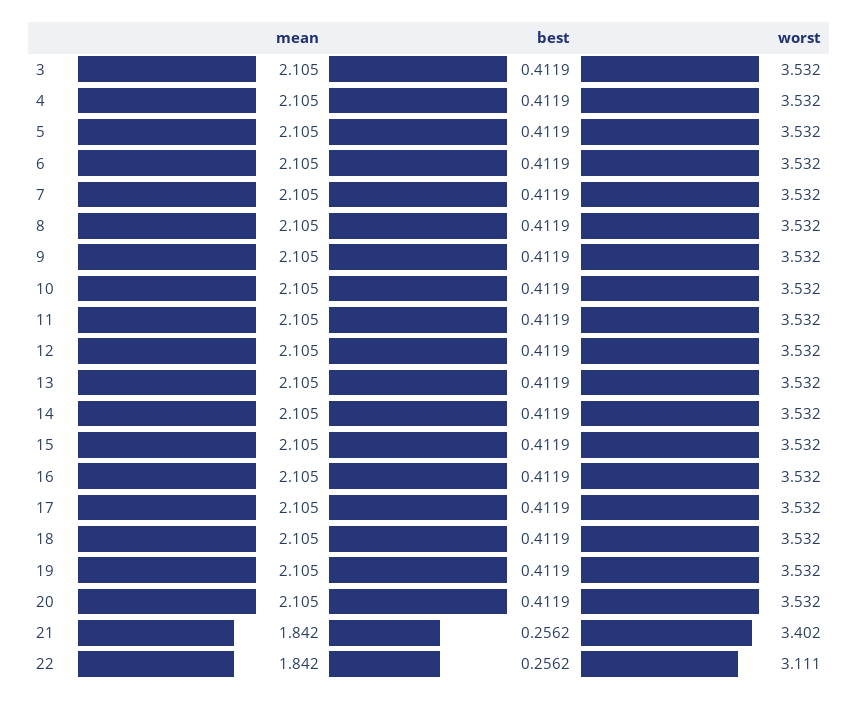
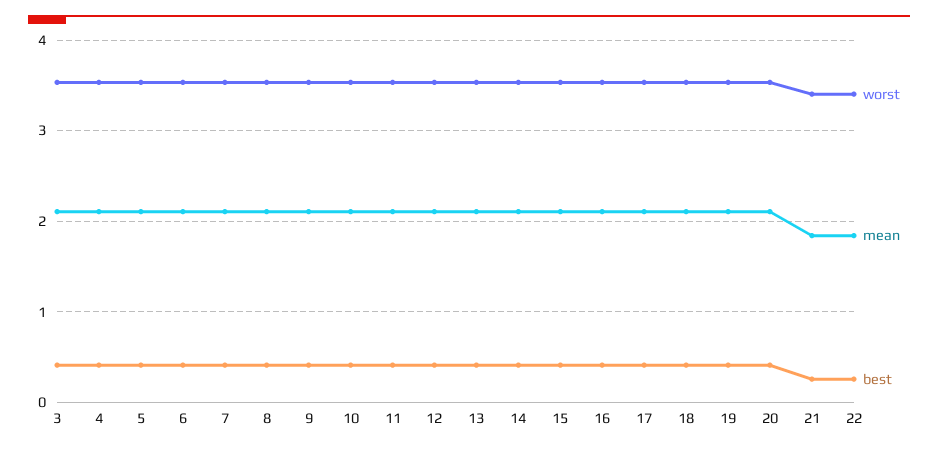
  {
    "mean": {
      "3": 2.105,
      "4": 2.105,
      "5": 2.105,
      "6": 2.105,
      "7": 2.105,
      "8": 2.105,
      "9": 2.105,
      "10": 2.105,
      "11": 2.105,
      "12": 2.105,
      "13": 2.105,
      "14": 2.105,
      "15": 2.105,
      "16": 2.105,
      "17": 2.105,
      "18": 2.105,
      "19": 2.105,
      "20": 2.105,
      "21": 1.842,
      "22": 1.842
    },
    "best": {
      "3": 0.4119,
      "4": 0.4119,
      "5": 0.4119,
      "6": 0.4119,
      "7": 0.4119,
      "8": 0.4119,
      "9": 0.4119,
      "10": 0.4119,
      "11": 0.4119,
      "12": 0.4119,
      "13": 0.4119,
      "14": 0.4119,
      "15": 0.4119,
      "16": 0.4119,
      "17": 0.4119,
      "18": 0.4119,
      "19": 0.4119,
      "20": 0.4119,
      "21": 0.2562,
      "22": 0.2562
    },
    "worst": {
      "3": 3.532,
      "4": 3.532,
      "5": 3.532,
      "6": 3.532,
      "7": 3.532,
      "8": 3.532,
      "9": 3.532,
      "10": 3.532,
      "11": 3.532,
      "12": 3.532,
      "13": 3.532,
      "14": 3.532,
      "15": 3.532,
      "16": 3.532,
      "17": 3.532,
      "18": 3.532,
      "19": 3.532,
      "20": 3.532,
      "21": 3.402,
-     "22": 3.111
+     "22": 3.4
    }
  }

